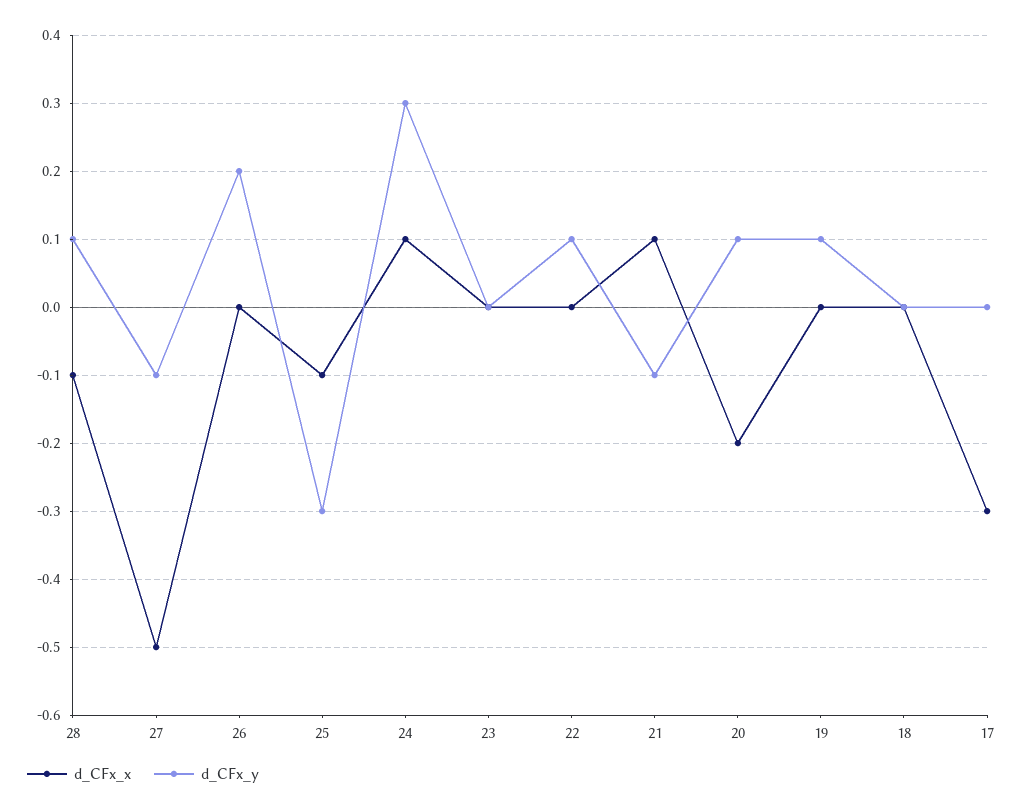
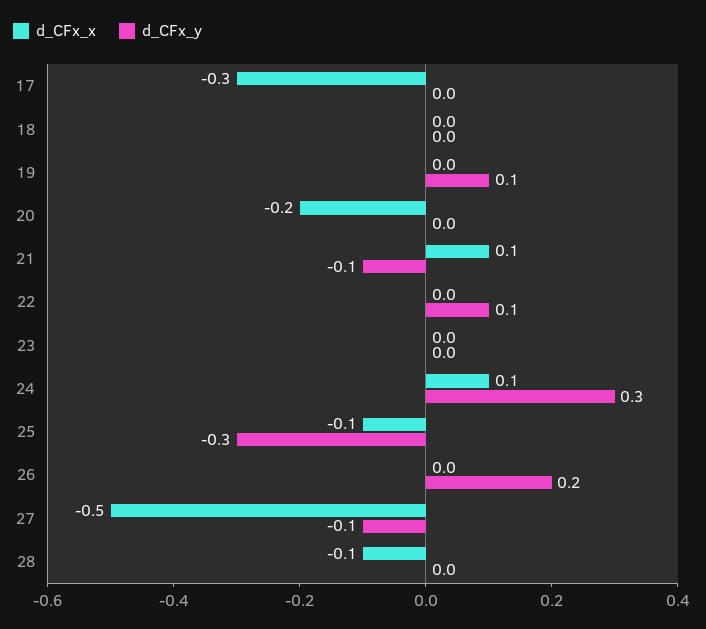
  {
    "d_CFx_x": {
      "28": -0.1,
      "27": -0.5,
      "26": 0,
      "25": -0.1,
      "24": 0.1,
      "23": 0,
      "22": 0,
      "21": 0.1,
      "20": -0.2,
      "19": 0,
      "18": 0,
      "17": -0.3
    },
    "d_CFx_y": {
-     "28": 0.1,
+     "28": 0,
      "27": -0.1,
      "26": 0.2,
      "25": -0.3,
      "24": 0.3,
      "23": 0,
      "22": 0.1,
      "21": -0.1,
-     "20": 0.1,
+     "20": 0,
      "19": 0.1,
      "18": 0,
      "17": 0
    }
  }

